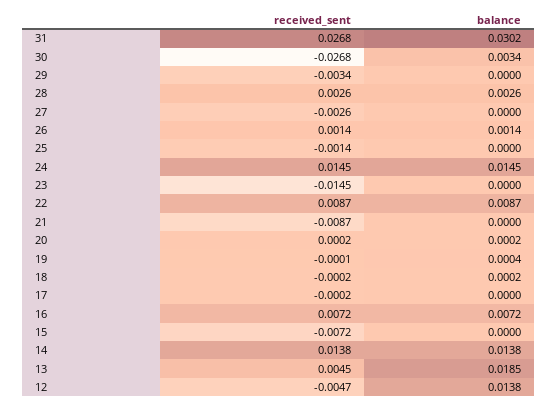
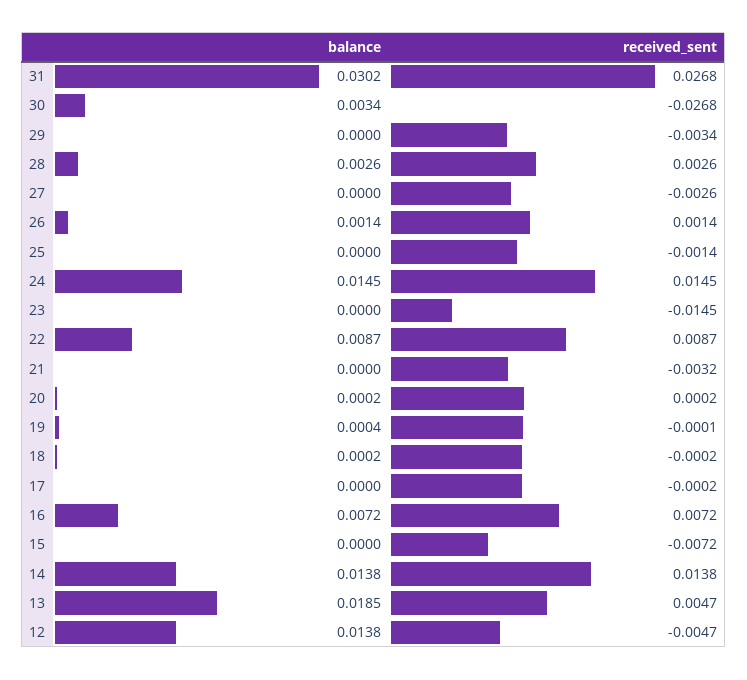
  {
    "received_sent": {
      "31": 0.0268,
      "30": -0.0268,
      "29": -0.0034,
      "28": 0.0026,
      "27": -0.0026,
      "26": 0.0014,
      "25": -0.0014,
      "24": 0.0145,
      "23": -0.0145,
      "22": 0.0087,
-     "21": -0.0087,
+     "21": -0.0032,
      "20": 0.0002,
      "19": -0.0001,
      "18": -0.0002,
      "17": -0.0002,
      "16": 0.0072,
      "15": -0.0072,
      "14": 0.0138,
-     "13": 0.0045,
+     "13": 0.0047,
      "12": -0.0047
    },
    "balance": {
      "31": 0.0302,
      "30": 0.0034,
      "29": 0,
      "28": 0.0026,
      "27": 0,
      "26": 0.0014,
      "25": 0,
      "24": 0.0145,
      "23": 0,
      "22": 0.0087,
      "21": 0,
      "20": 0.0002,
      "19": 0.0004,
      "18": 0.0002,
      "17": 0,
      "16": 0.0072,
      "15": 0,
      "14": 0.0138,
      "13": 0.0185,
      "12": 0.0138
    }
  }

